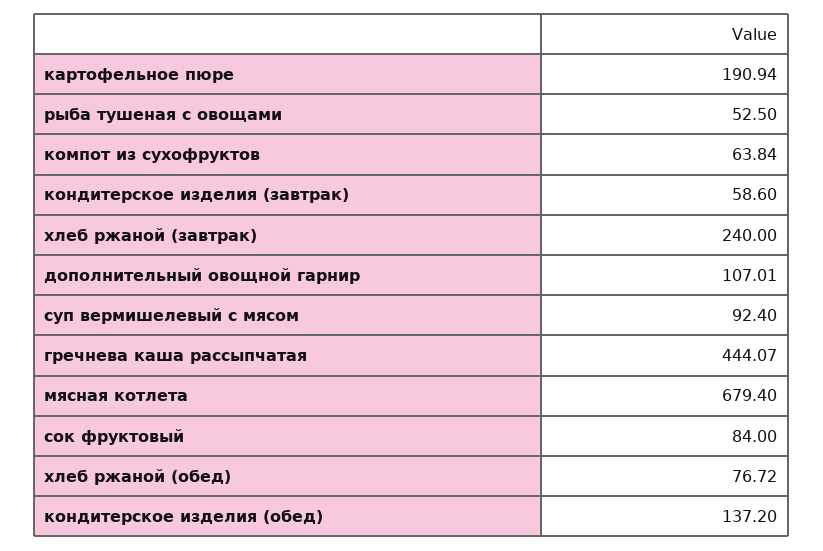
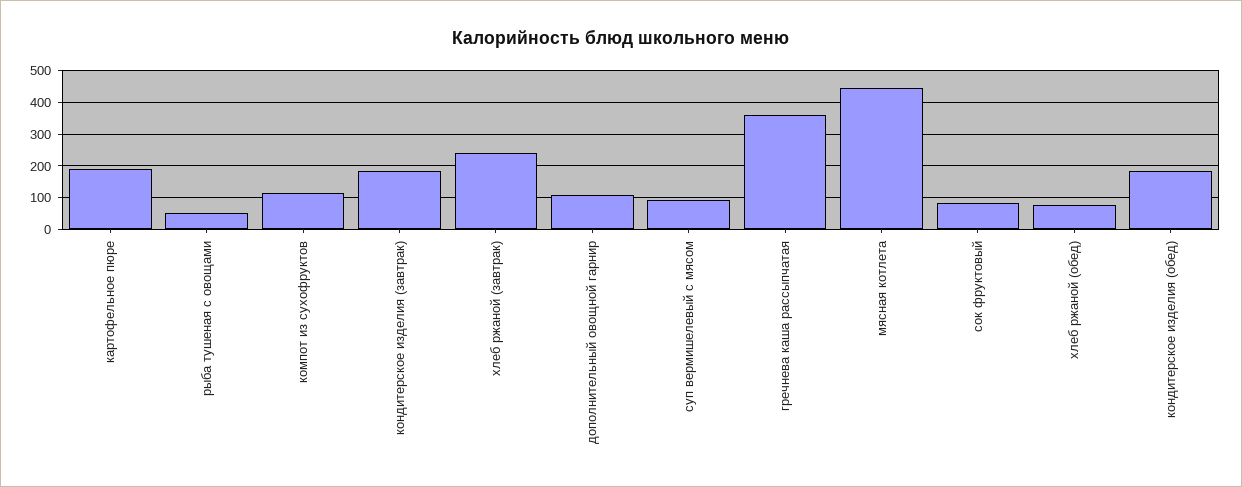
  {
    "картофельное пюре": 190.94,
    "рыба тушеная с овощами": 52.5,
-   "компот из сухофруктов": 63.84,
+   "компот из сухофруктов": 120,
-   "кондитерское изделия (завтрак)": 58.6,
+   "кондитерское изделия (завтрак)": 180,
    "хлеб ржаной (завтрак)": 240,
    "дополнительный овощной гарнир": 107.01,
    "суп вермишелевый с мясом": 92.4,
-   "гречнева каша рассыпчатая": 444.07,
+   "гречнева каша рассыпчатая": 360,
-   "мясная котлета": 679.4,
+   "мясная котлета": 440,
    "сок фруктовый": 84,
    "хлеб ржаной (обед)": 76.72,
-   "кондитерское изделия (обед)": 137.2
+   "кондитерское изделия (обед)": 180
  }

